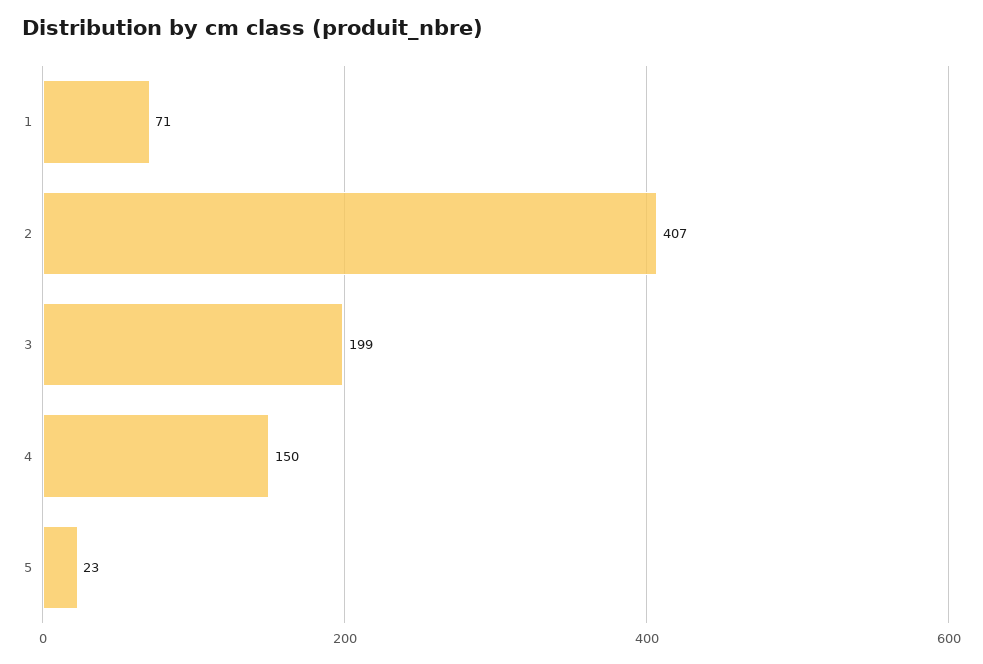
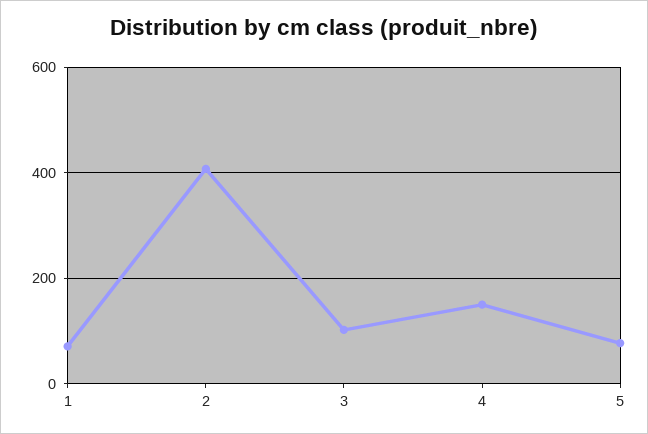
  {
    "1": 71,
    "2": 407,
-   "3": 199,
+   "3": 100,
    "4": 150,
-   "5": 23
+   "5": 80
  }

